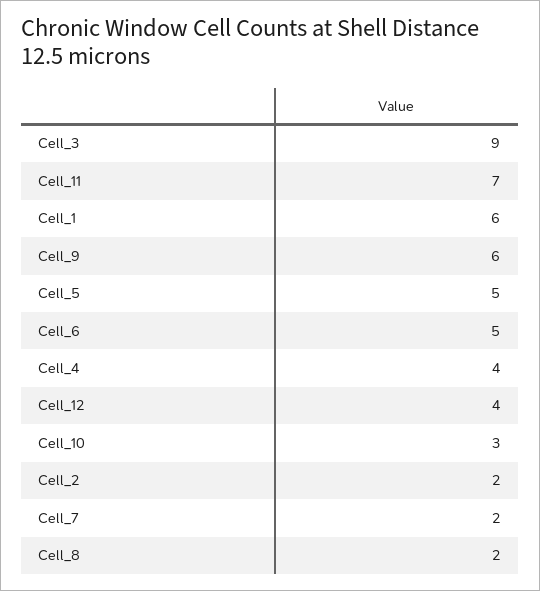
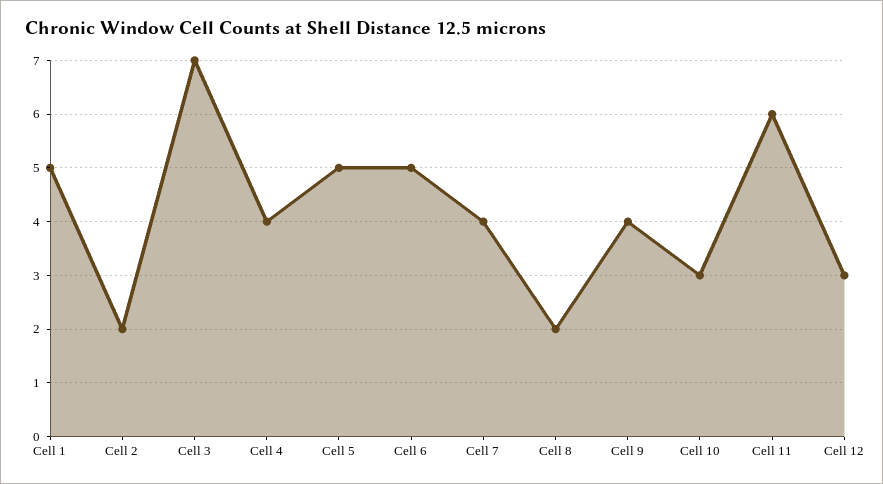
  {
-   "Cell_3": 9,
+   "Cell_3": 7,
-   "Cell_11": 7,
+   "Cell_11": 6,
-   "Cell_1": 6,
+   "Cell_1": 5,
-   "Cell_9": 6,
+   "Cell_9": 4,
    "Cell_5": 5,
    "Cell_6": 5,
    "Cell_4": 4,
-   "Cell_12": 4,
+   "Cell_12": 3,
    "Cell_10": 3,
    "Cell_2": 2,
-   "Cell_7": 2,
+   "Cell_7": 4,
    "Cell_8": 2
  }

